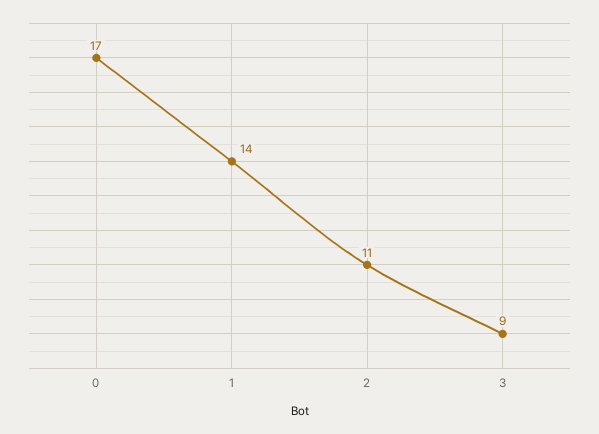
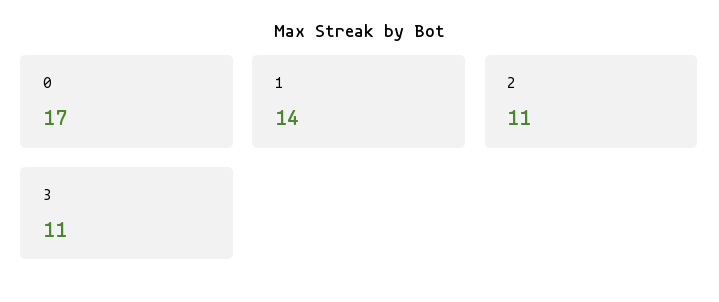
  {
    "0": 17,
    "1": 14,
    "2": 11,
-   "3": 9
+   "3": 11
  }

